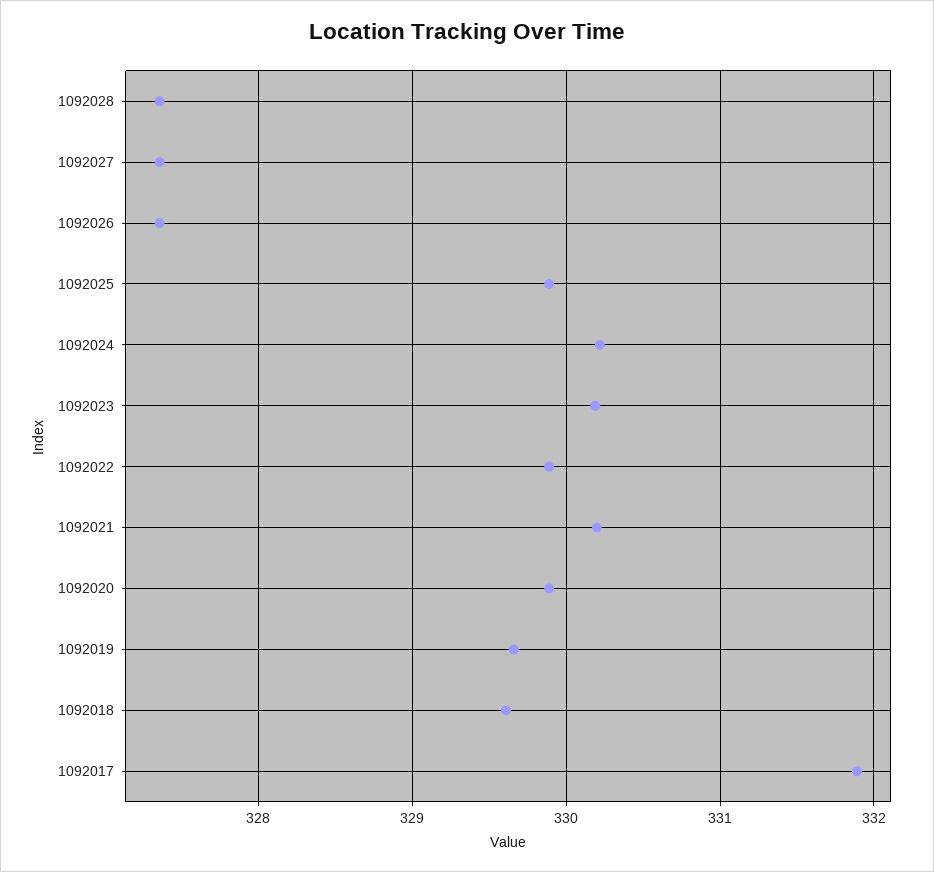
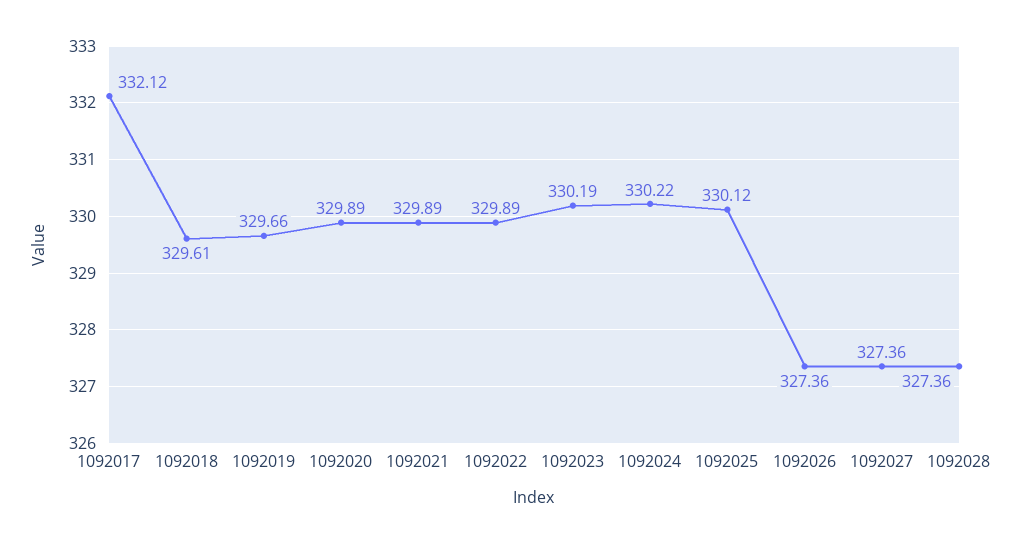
  {
    "1092028": 327.36,
    "1092027": 327.36,
    "1092026": 327.36,
-   "1092025": 329.9,
+   "1092025": 330.12,
    "1092024": 330.22,
    "1092023": 330.19,
    "1092022": 329.89,
-   "1092021": 330.2,
+   "1092021": 329.89,
    "1092020": 329.89,
    "1092019": 329.66,
    "1092018": 329.61,
-   "1092017": 331.9
+   "1092017": 332.12
  }

